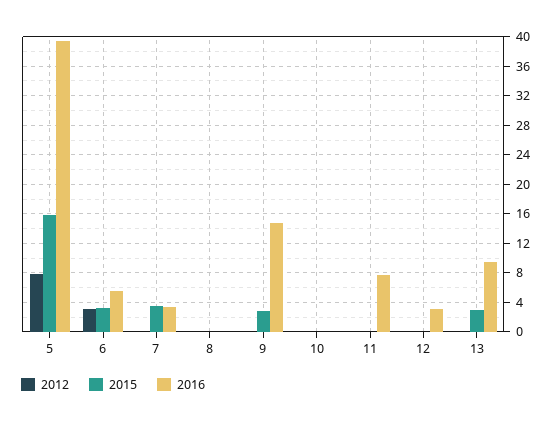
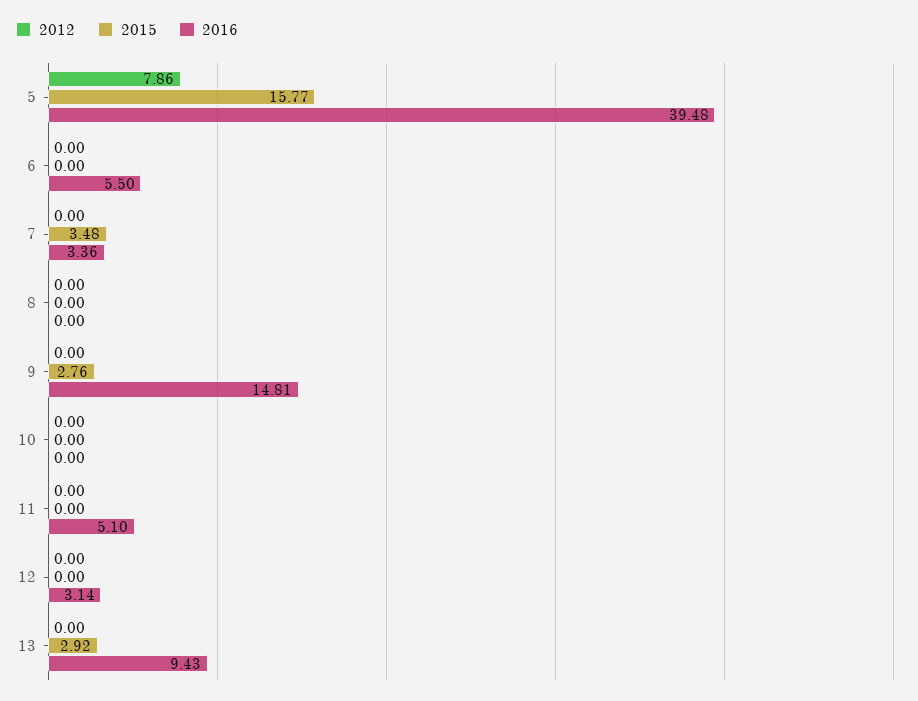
  {
    "2012": {
      "5": 7.86,
-     "6": 3,
+     "6": 0,
      "7": 0,
      "8": 0,
      "9": 0,
      "10": 0,
      "11": 0,
      "12": 0,
      "13": 0
    },
    "2015": {
      "5": 15.77,
-     "6": 3,
+     "6": 0,
      "7": 3.48,
      "8": 0,
      "9": 2.76,
      "10": 0,
      "11": 0,
      "12": 0,
      "13": 2.92
    },
    "2016": {
      "5": 39.48,
      "6": 5.5,
      "7": 3.36,
      "8": 0,
      "9": 14.81,
      "10": 0,
-     "11": 8,
+     "11": 5.1,
      "12": 3.14,
      "13": 9.43
    }
  }

